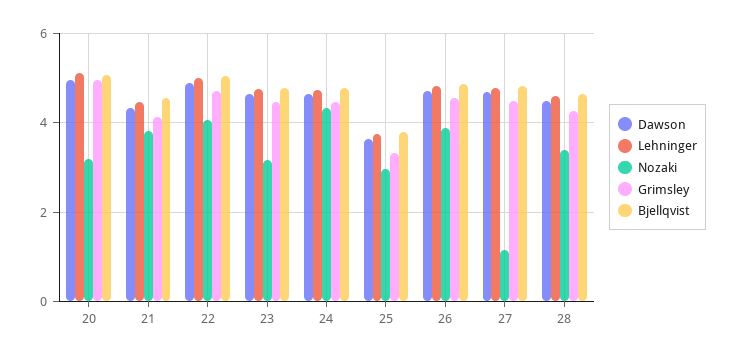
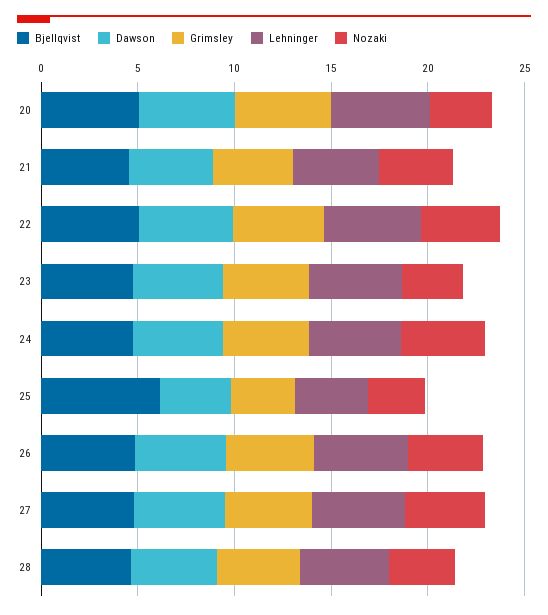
  {
    "Dawson": {
      "20": 5,
      "21": 4.4,
      "22": 4.8,
      "23": 4.6,
      "24": 4.6,
      "25": 3.6,
      "26": 4.8,
      "27": 4.6,
      "28": 4.4
    },
    "Lehninger": {
      "20": 5.2,
      "21": 4.4,
      "22": 5,
      "23": 4.8,
      "24": 4.8,
      "25": 3.8,
      "26": 4.8,
      "27": 4.8,
      "28": 4.6
    },
    "Nozaki": {
      "20": 3.2,
      "21": 3.8,
      "22": 4,
      "23": 3.2,
      "24": 4.4,
      "25": 3,
      "26": 3.8,
-     "27": 1.2,
+     "27": 4,
      "28": 3.4
    },
    "Grimsley": {
      "20": 5,
      "21": 4.2,
      "22": 4.8,
      "23": 4.4,
      "24": 4.4,
      "25": 3.4,
      "26": 4.6,
      "27": 4.4,
      "28": 4.2
    },
    "Bjellqvist": {
      "20": 5,
      "21": 4.6,
      "22": 5,
      "23": 4.8,
      "24": 4.8,
-     "25": 3.8,
+     "25": 6,
      "26": 4.8,
      "27": 4.8,
      "28": 4.6
    }
  }

